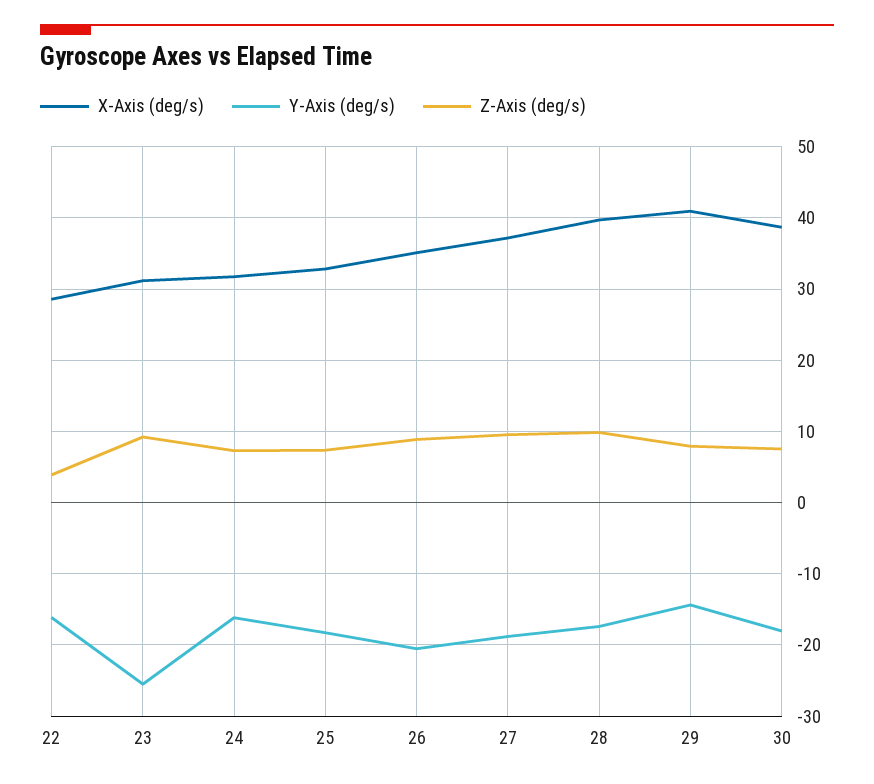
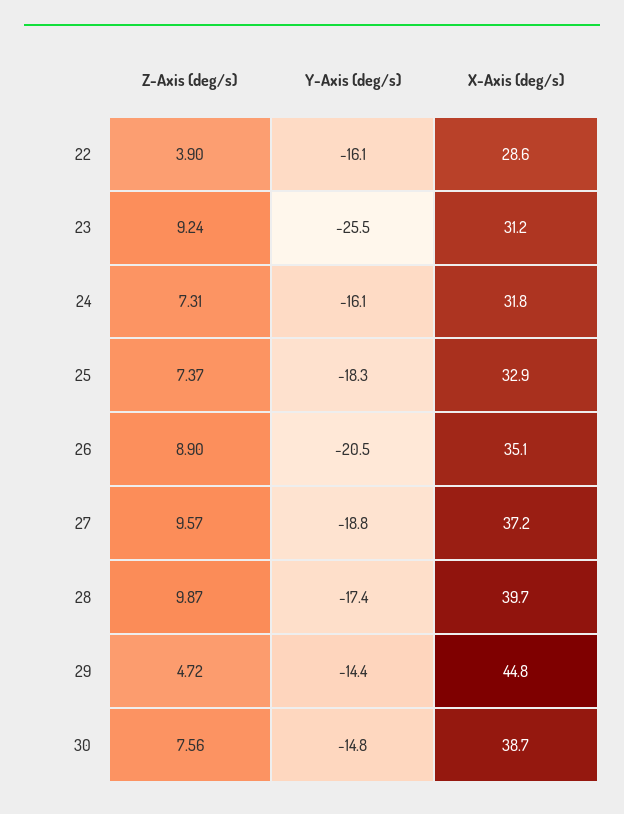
  {
    "X-Axis (deg/s)": {
      "22": 28.6,
      "23": 31.2,
      "24": 31.8,
      "25": 32.9,
      "26": 35.1,
      "27": 37.2,
      "28": 39.7,
-     "29": 41,
+     "29": 44.8,
      "30": 38.7
    },
    "Y-Axis (deg/s)": {
      "22": -16.1,
      "23": -25.5,
      "24": -16.1,
      "25": -18.3,
      "26": -20.5,
      "27": -18.8,
      "28": -17.4,
      "29": -14.4,
-     "30": -18
+     "30": -14.8
    },
    "Z-Axis (deg/s)": {
      "22": 3.9,
      "23": 9.24,
      "24": 7.31,
      "25": 7.37,
      "26": 8.9,
      "27": 9.57,
      "28": 9.87,
-     "29": 8,
+     "29": 4.72,
      "30": 7.56
    }
  }

